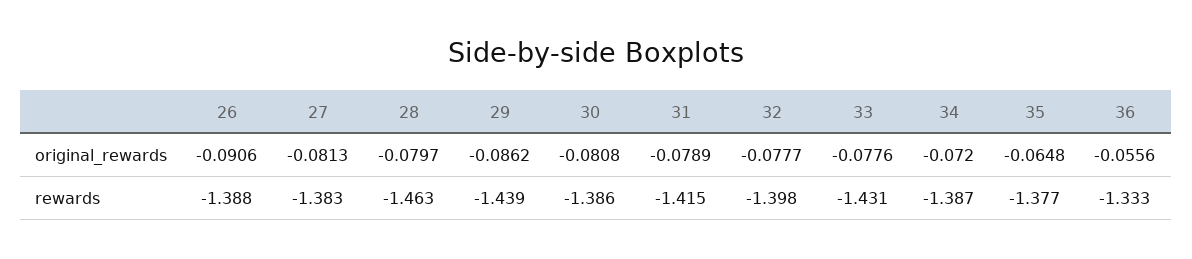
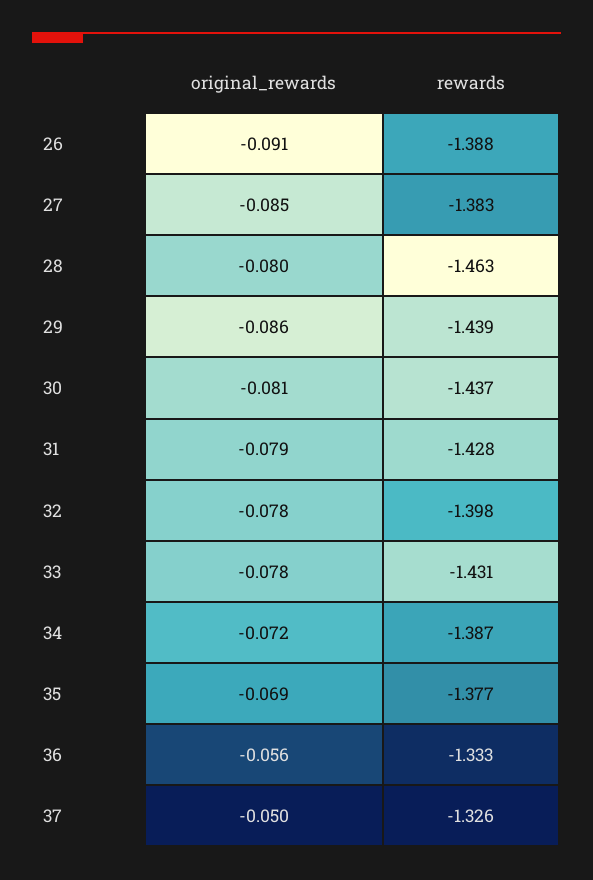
  {
    "26": {
      "original_rewards": -0.0906,
      "rewards": -1.388
    },
    "27": {
-     "original_rewards": -0.0813,
+     "original_rewards": -0.085,
      "rewards": -1.383
    },
    "28": {
      "original_rewards": -0.0797,
      "rewards": -1.463
    },
    "29": {
      "original_rewards": -0.0862,
      "rewards": -1.439
    },
    "30": {
      "original_rewards": -0.0808,
-     "rewards": -1.386
+     "rewards": -1.437
    },
    "31": {
      "original_rewards": -0.0789,
-     "rewards": -1.415
+     "rewards": -1.428
    },
    "32": {
      "original_rewards": -0.0777,
      "rewards": -1.398
    },
    "33": {
      "original_rewards": -0.0776,
      "rewards": -1.431
    },
    "34": {
      "original_rewards": -0.072,
      "rewards": -1.387
    },
    "35": {
-     "original_rewards": -0.0648,
+     "original_rewards": -0.069,
      "rewards": -1.377
    },
    "36": {
      "original_rewards": -0.0556,
      "rewards": -1.333
-   }
+   },
+   "37": {
+     "original_rewards": -0.05,
+     "rewards": -1.326
+   }
  }

